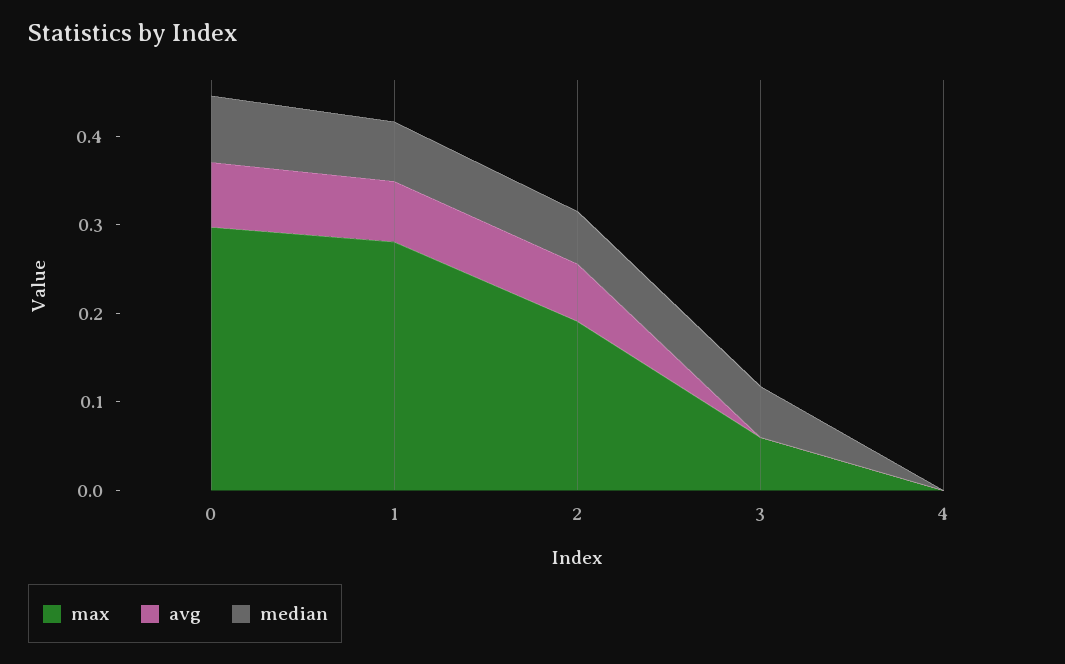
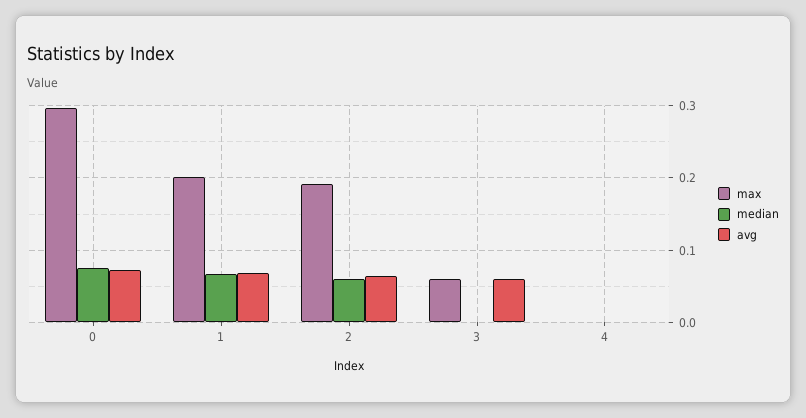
  {
    "max": {
      "0": 0.3,
-     "1": 0.28,
+     "1": 0.2,
      "2": 0.19,
      "3": 0.06,
      "4": 0
    },
    "avg": {
      "0": 0.07,
      "1": 0.07,
      "2": 0.06,
-     "3": 0,
+     "3": 0.06,
      "4": 0
    },
    "median": {
      "0": 0.08,
      "1": 0.07,
      "2": 0.06,
-     "3": 0.06,
+     "3": 0,
      "4": 0
    }
  }

